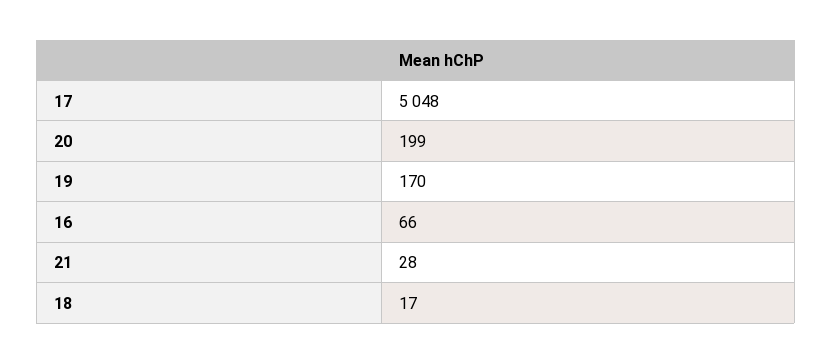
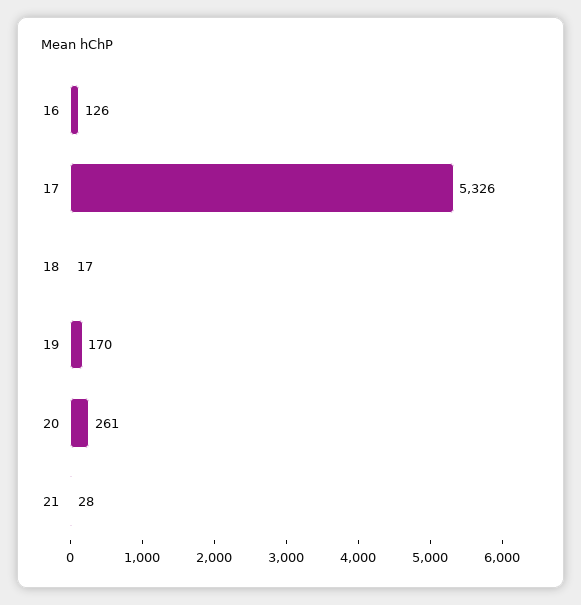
  {
-   "17": 5048,
+   "17": 5326,
-   "20": 199,
+   "20": 261,
    "19": 170,
-   "16": 66,
+   "16": 126,
    "21": 28,
    "18": 17
  }

